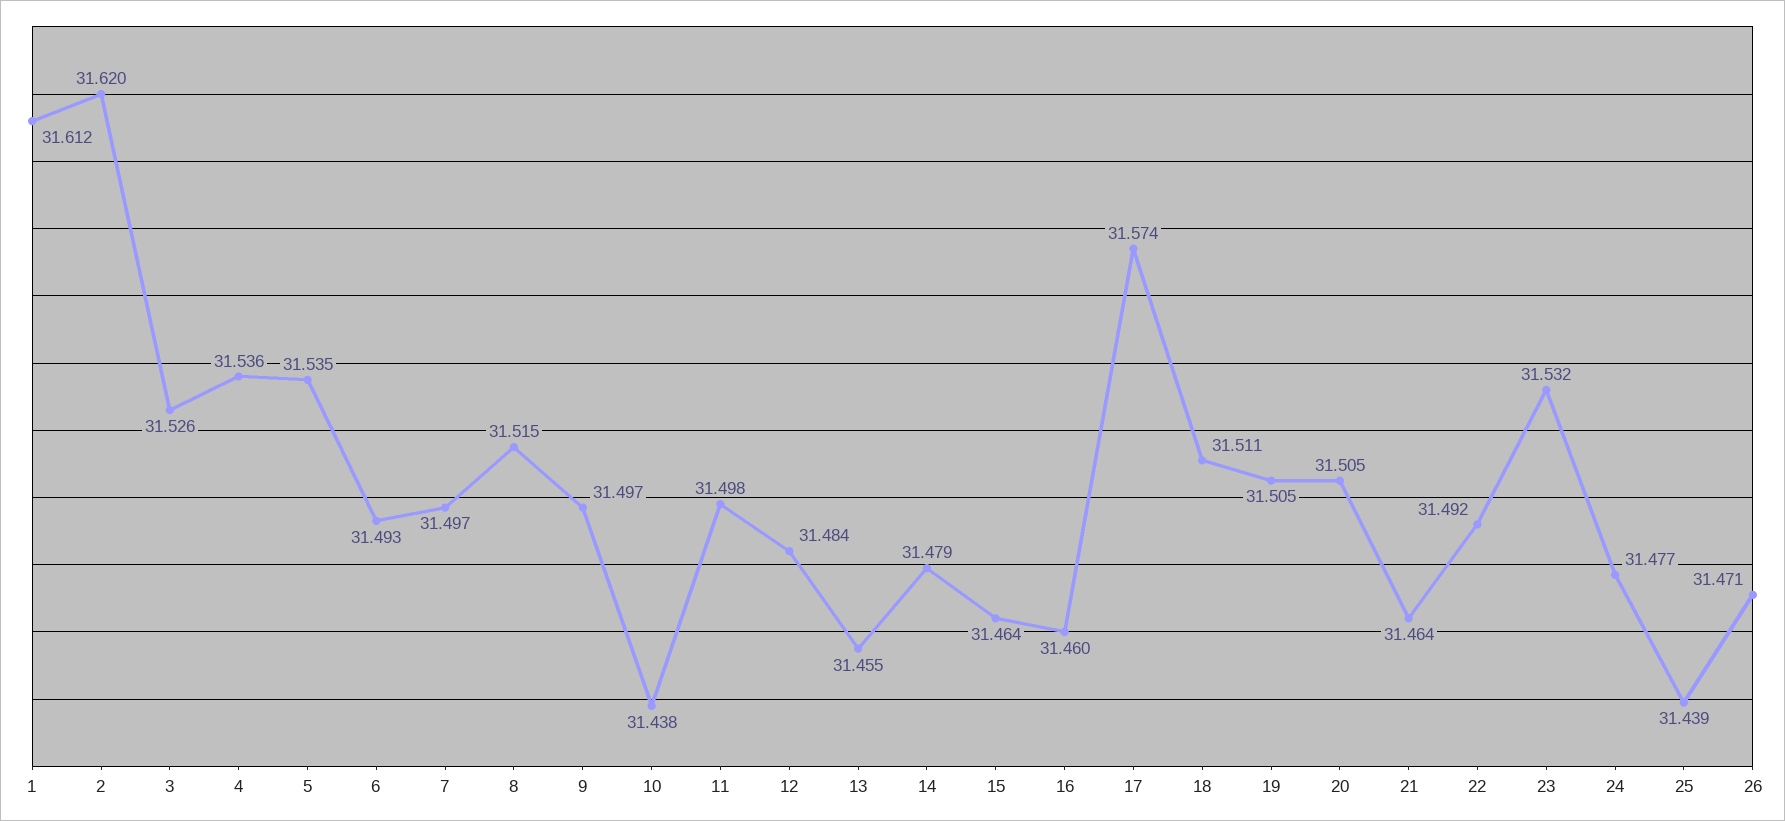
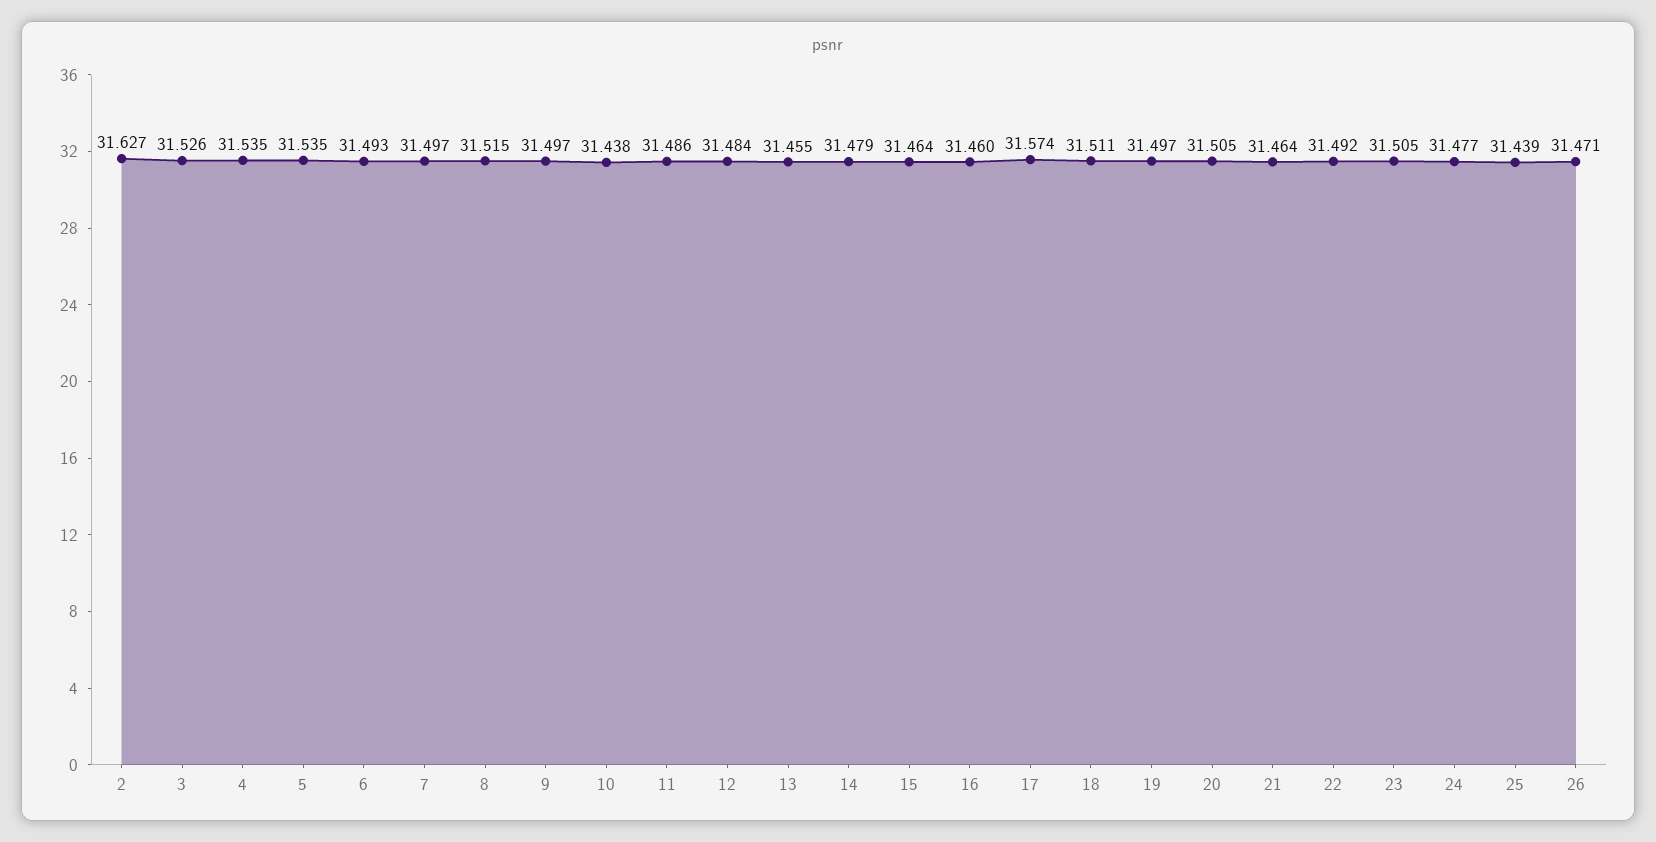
  {
-   "1": 31.612,
-   "2": 31.62,
+   "2": 31.627,
    "3": 31.526,
-   "4": 31.536,
+   "4": 31.535,
    "5": 31.535,
    "6": 31.493,
    "7": 31.497,
    "8": 31.515,
    "9": 31.497,
    "10": 31.438,
-   "11": 31.498,
+   "11": 31.486,
    "12": 31.484,
    "13": 31.455,
    "14": 31.479,
    "15": 31.464,
    "16": 31.46,
    "17": 31.574,
    "18": 31.511,
-   "19": 31.505,
+   "19": 31.497,
    "20": 31.505,
    "21": 31.464,
    "22": 31.492,
-   "23": 31.532,
+   "23": 31.505,
    "24": 31.477,
    "25": 31.439,
    "26": 31.471
  }

